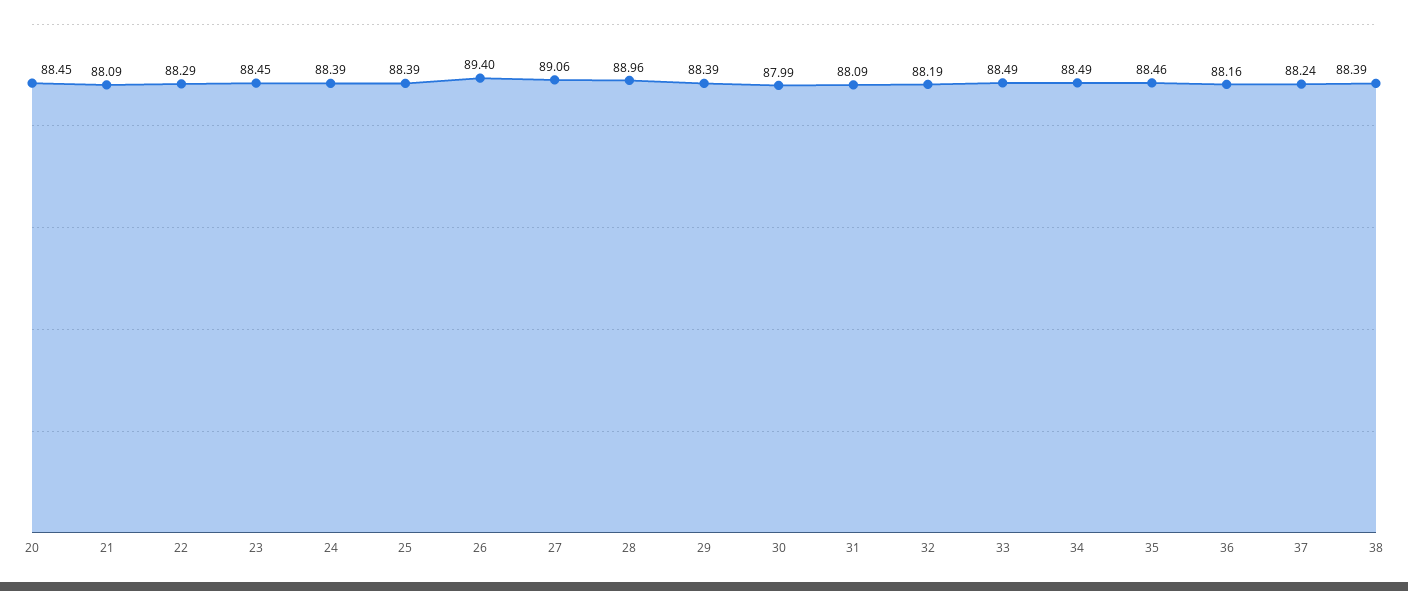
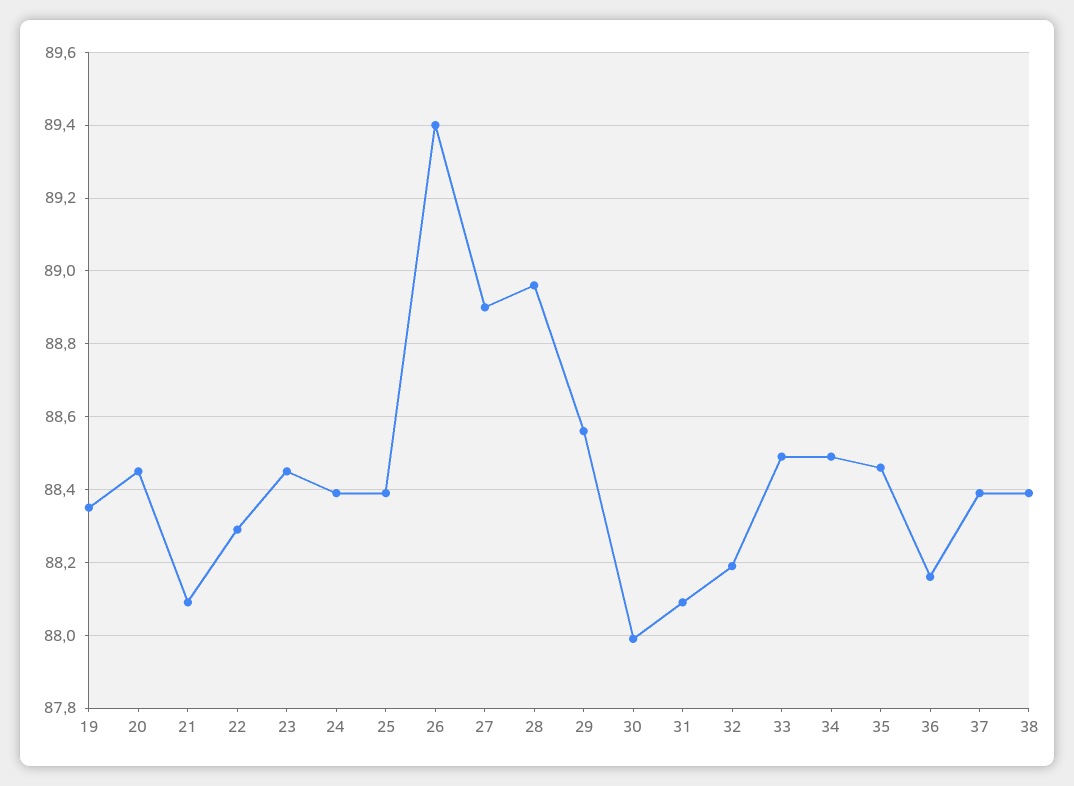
  {
    "20": 88.45,
    "21": 88.09,
    "22": 88.29,
    "23": 88.45,
    "24": 88.39,
    "25": 88.39,
    "26": 89.4,
-   "27": 89.06,
+   "27": 88.9,
    "28": 88.96,
-   "29": 88.39,
+   "29": 88.55,
    "30": 87.99,
    "31": 88.09,
    "32": 88.19,
    "33": 88.49,
    "34": 88.49,
    "35": 88.46,
    "36": 88.16,
-   "37": 88.24,
+   "37": 88.4,
-   "38": 88.39
+   "38": 88.39,
+   "19": 88.35
  }

